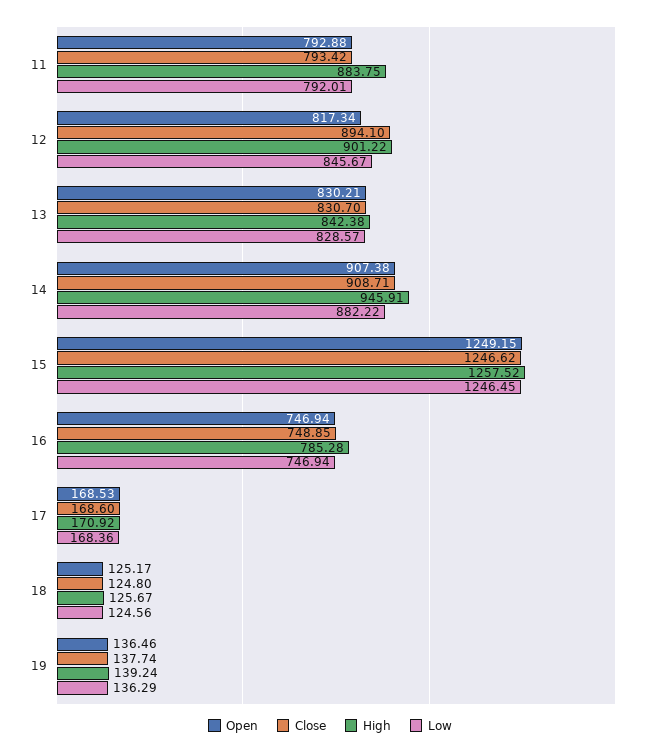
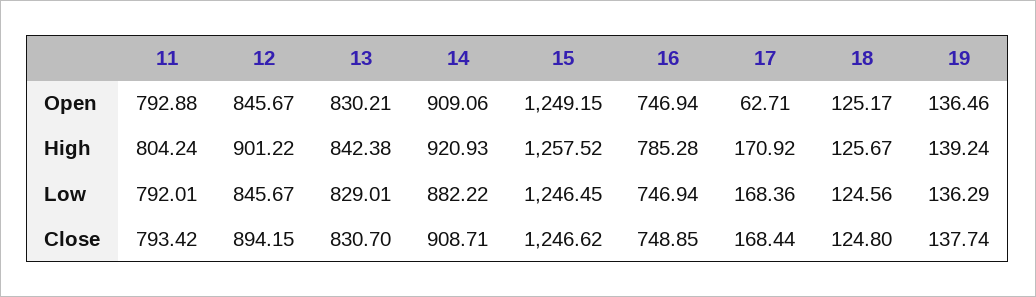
  {
    "Open": {
      "11": 792.88,
-     "12": 817.34,
+     "12": 845.67,
      "13": 830.21,
-     "14": 907.38,
+     "14": 909.06,
      "15": 1249.15,
      "16": 746.94,
-     "17": 168.53,
+     "17": 62.71,
      "18": 125.17,
      "19": 136.46
    },
    "Close": {
      "11": 793.42,
-     "12": 894.1,
+     "12": 894.15,
      "13": 830.7,
      "14": 908.71,
      "15": 1246.62,
      "16": 748.85,
-     "17": 168.6,
+     "17": 168.44,
      "18": 124.8,
      "19": 137.74
    },
    "High": {
-     "11": 883.75,
+     "11": 804.24,
      "12": 901.22,
      "13": 842.38,
-     "14": 945.91,
+     "14": 920.93,
      "15": 1257.52,
      "16": 785.28,
      "17": 170.92,
      "18": 125.67,
      "19": 139.24
    },
    "Low": {
      "11": 792.01,
      "12": 845.67,
-     "13": 828.57,
+     "13": 829.01,
      "14": 882.22,
      "15": 1246.45,
      "16": 746.94,
      "17": 168.36,
      "18": 124.56,
      "19": 136.29
    }
  }

